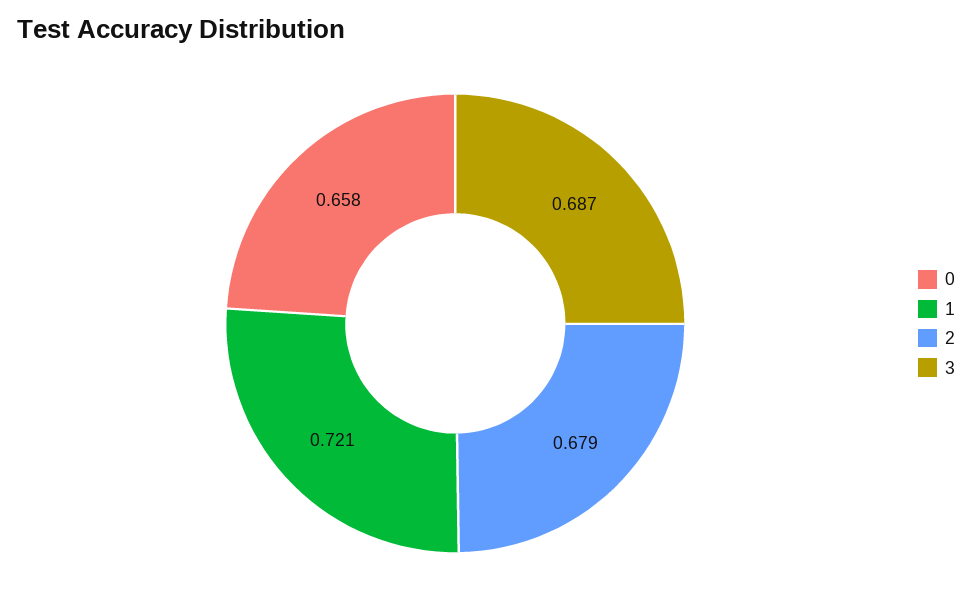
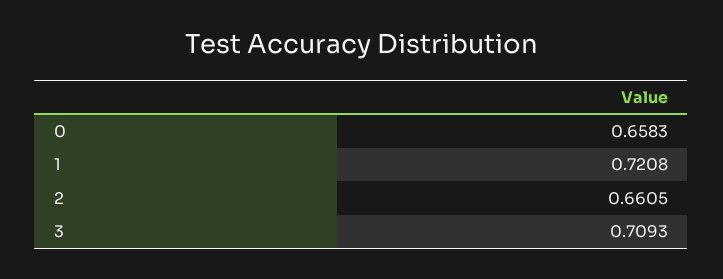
  {
    "0": 0.6583,
    "1": 0.7208,
-   "2": 0.679,
+   "2": 0.6605,
-   "3": 0.687
+   "3": 0.7093
  }

